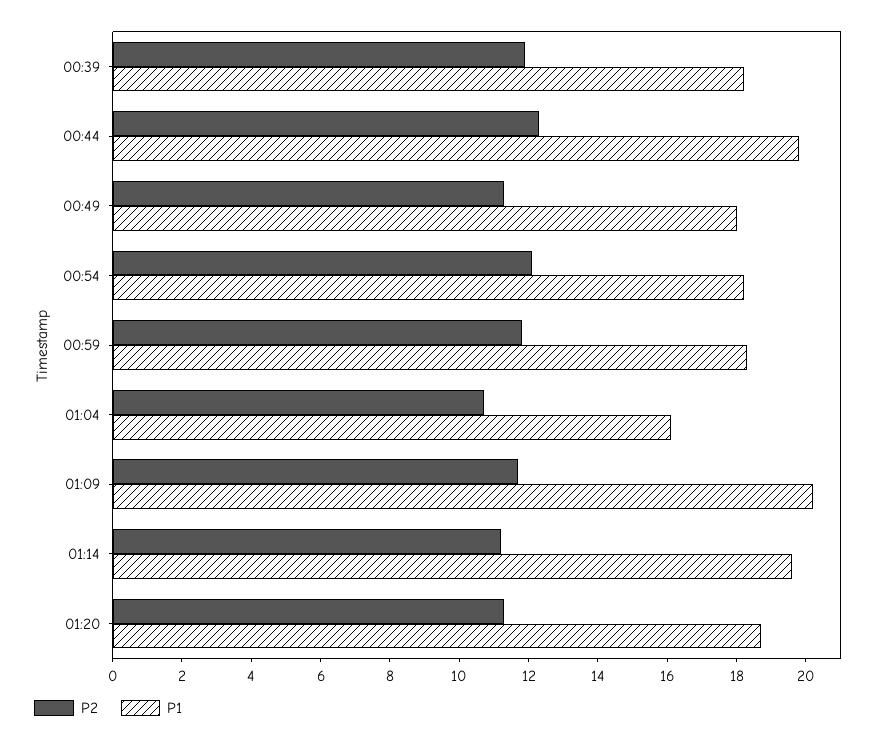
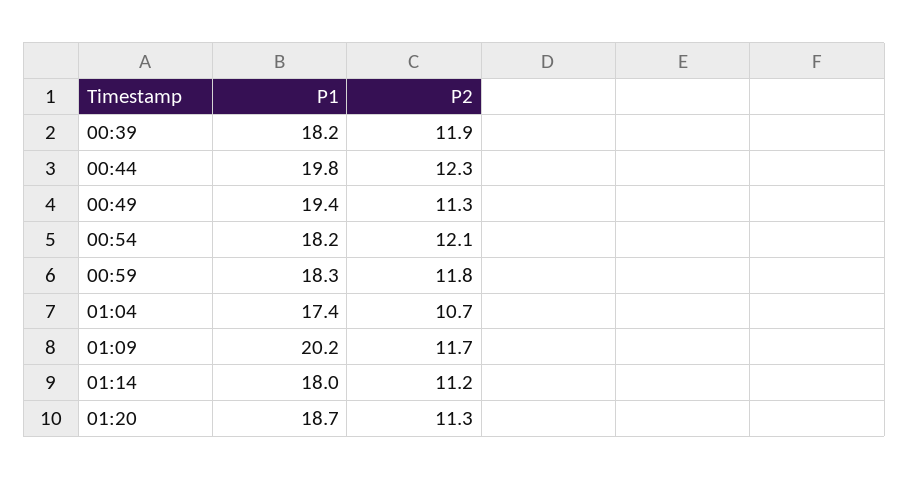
  {
    "P2": {
      "00:39": 11.9,
      "00:44": 12.3,
      "00:49": 11.3,
      "00:54": 12.1,
      "00:59": 11.8,
      "01:04": 10.7,
      "01:09": 11.7,
      "01:14": 11.2,
      "01:20": 11.3
    },
    "P1": {
      "00:39": 18.2,
      "00:44": 19.8,
-     "00:49": 18,
+     "00:49": 19.4,
      "00:54": 18.2,
      "00:59": 18.3,
-     "01:04": 16,
+     "01:04": 17.4,
      "01:09": 20.2,
-     "01:14": 19.5,
+     "01:14": 18,
      "01:20": 18.7
    }
  }

